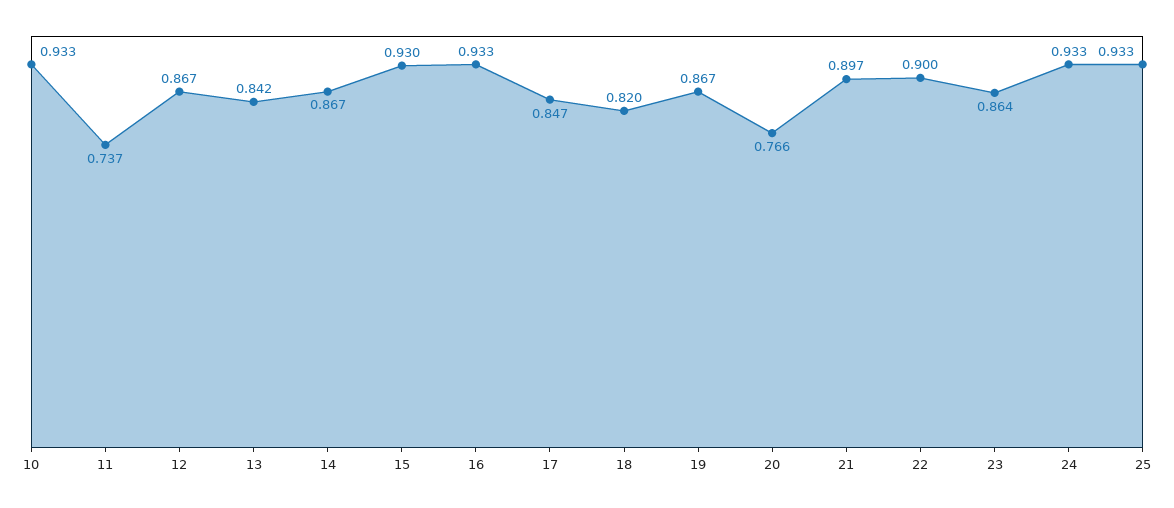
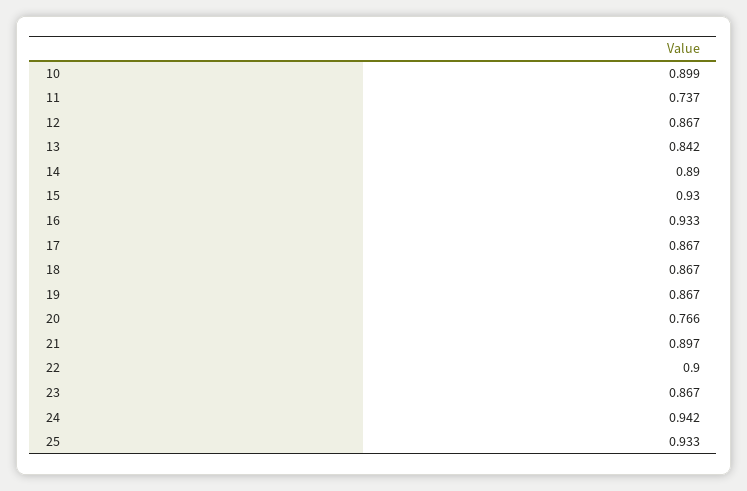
  {
-   "10": 0.933,
+   "10": 0.899,
    "11": 0.737,
    "12": 0.867,
    "13": 0.842,
-   "14": 0.867,
+   "14": 0.89,
    "15": 0.93,
    "16": 0.933,
-   "17": 0.847,
+   "17": 0.867,
-   "18": 0.82,
+   "18": 0.867,
    "19": 0.867,
    "20": 0.766,
    "21": 0.897,
    "22": 0.9,
-   "23": 0.864,
+   "23": 0.867,
-   "24": 0.933,
+   "24": 0.942,
    "25": 0.933
  }

